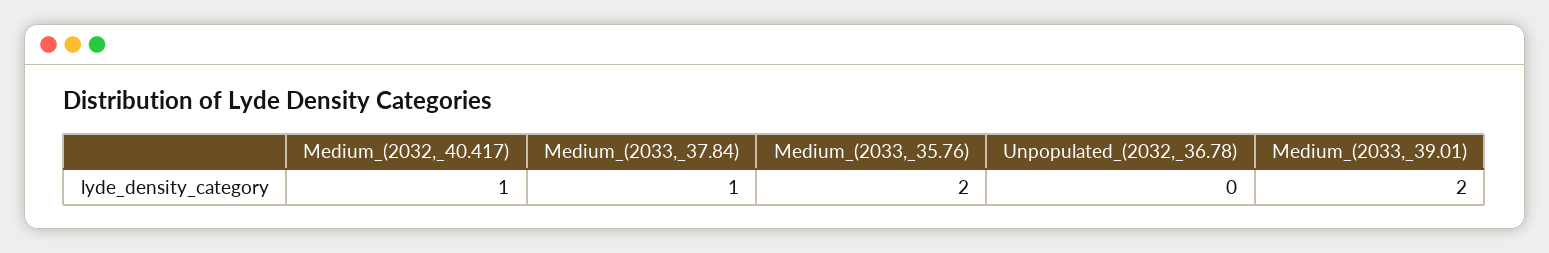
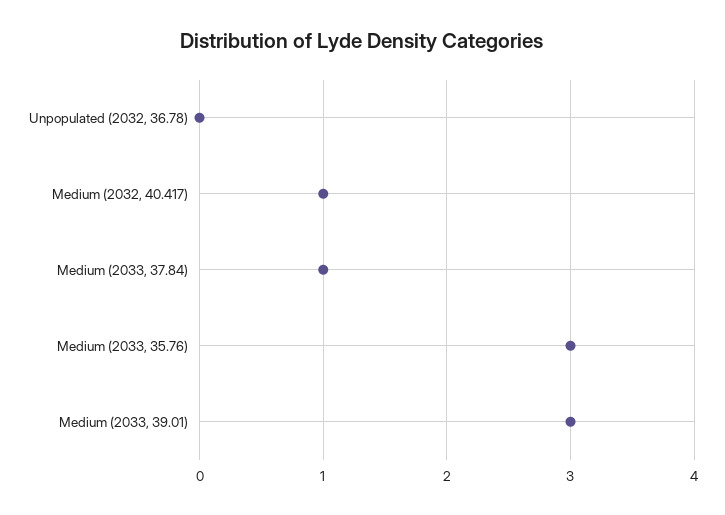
  {
    "Medium_(2032,_40.417)": 1,
    "Medium_(2033,_37.84)": 1,
-   "Medium_(2033,_35.76)": 2,
+   "Medium_(2033,_35.76)": 3,
    "Unpopulated_(2032,_36.78)": 0,
-   "Medium_(2033,_39.01)": 2
+   "Medium_(2033,_39.01)": 3
  }

